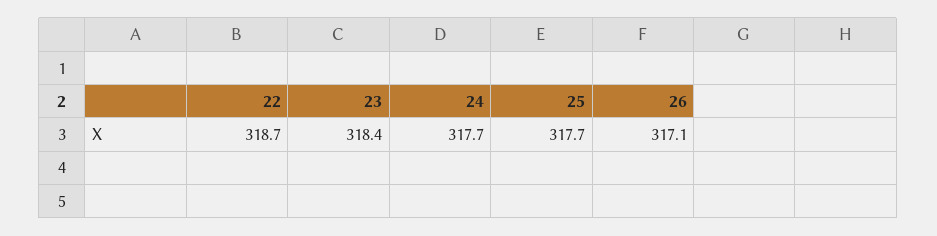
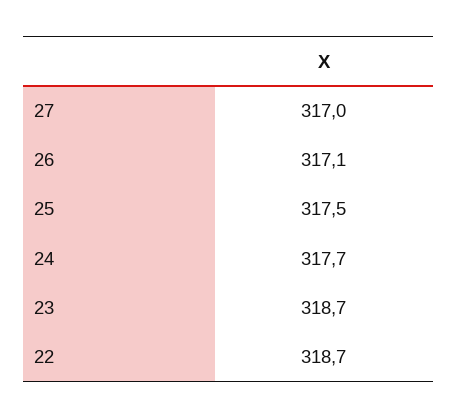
  {
    "22": 318.7,
-   "23": 318.4,
+   "23": 318.7,
    "24": 317.7,
-   "25": 317.7,
+   "25": 317.5,
-   "26": 317.1
+   "26": 317.1,
+   "27": 317
  }

